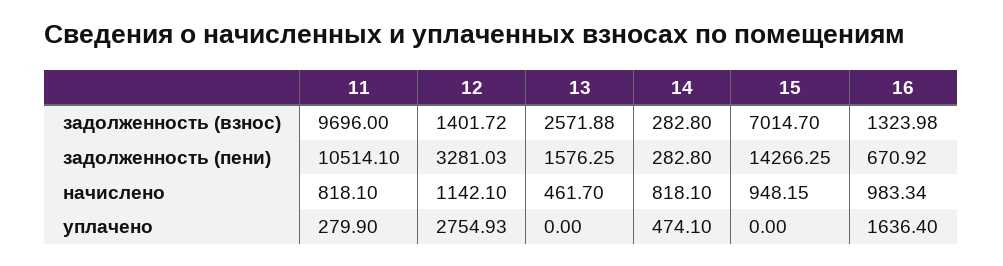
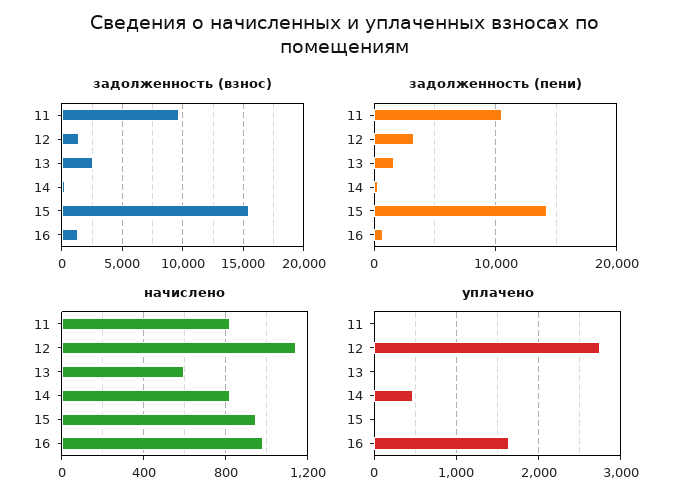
  {
    "задолженность (взнос)": {
      "11": 9696,
      "12": 1401.72,
      "13": 2571.88,
      "14": 282.8,
-     "15": 7014.7,
+     "15": 15500,
      "16": 1323.98
    },
    "задолженность (пени)": {
      "11": 10514.1,
      "12": 3281.03,
      "13": 1576.25,
      "14": 282.8,
      "15": 14266.25,
      "16": 670.92
    },
    "начислено": {
      "11": 818.1,
      "12": 1142.1,
-     "13": 461.7,
+     "13": 600,
      "14": 818.1,
      "15": 948.15,
      "16": 983.34
    },
    "уплачено": {
-     "11": 279.9,
+     "11": 0,
      "12": 2754.93,
      "13": 0,
      "14": 474.1,
      "15": 0,
      "16": 1636.4
    }
  }

